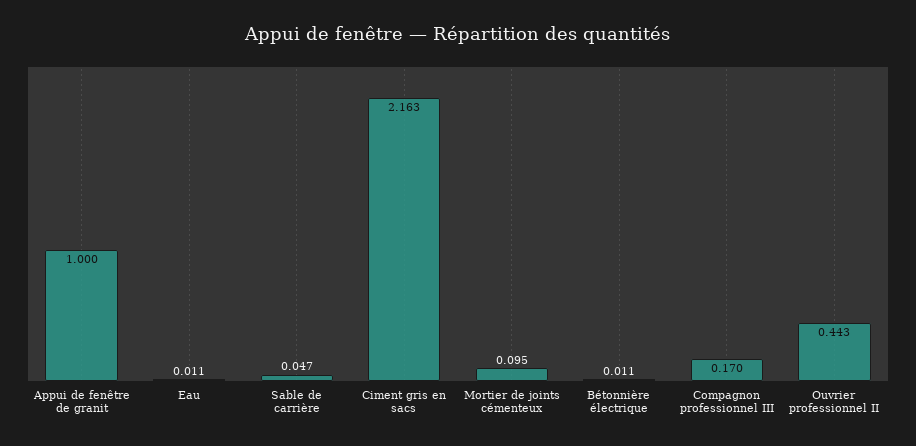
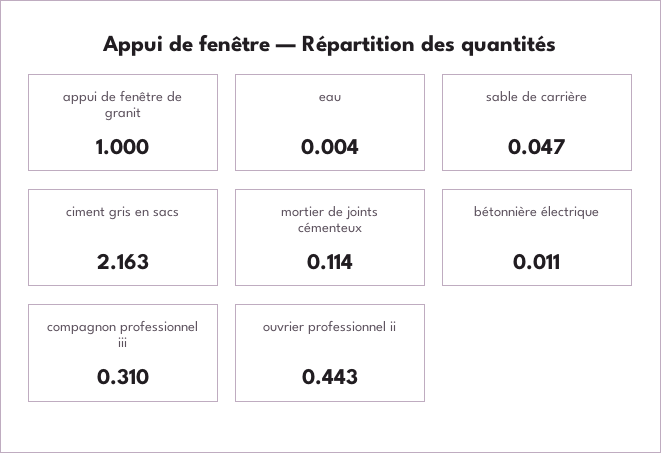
  {
    "Appui de fenêtre de granit": 1,
-   "Eau": 0.011,
+   "Eau": 0.004,
    "Sable de carrière": 0.047,
    "Ciment gris en sacs": 2.163,
-   "Mortier de joints cémenteux": 0.095,
+   "Mortier de joints cémenteux": 0.114,
    "Bétonnière électrique": 0.011,
-   "Compagnon professionnel III": 0.17,
+   "Compagnon professionnel III": 0.31,
    "Ouvrier professionnel II": 0.443
  }

